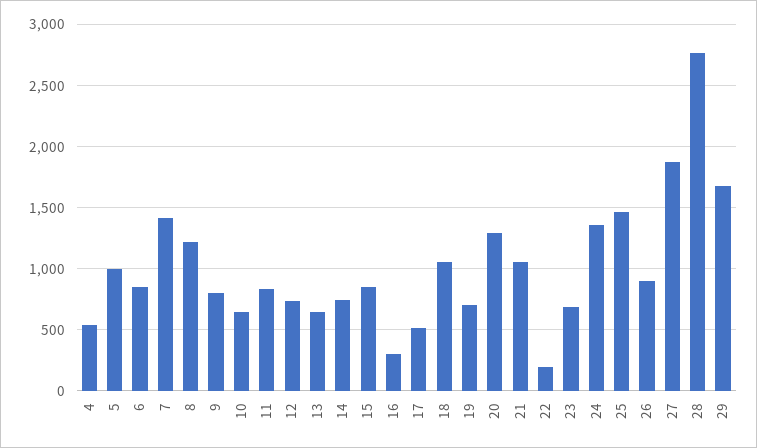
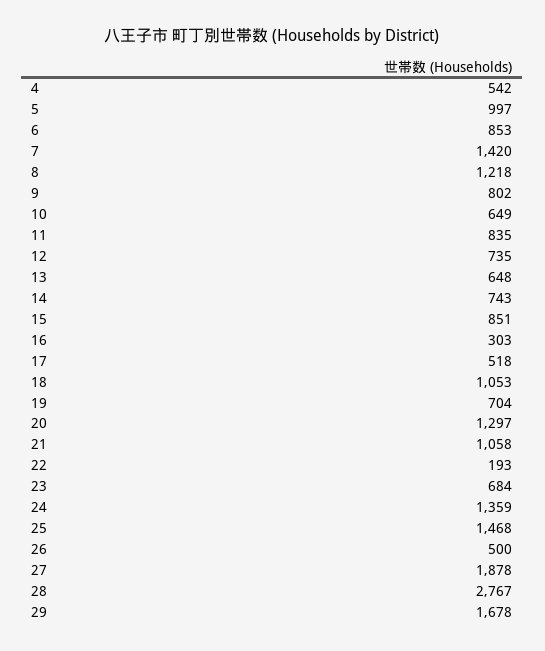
  {
    "4": 542,
    "5": 997,
    "6": 853,
    "7": 1420,
    "8": 1218,
    "9": 802,
    "10": 649,
    "11": 835,
    "12": 735,
    "13": 648,
    "14": 743,
    "15": 851,
    "16": 303,
    "17": 518,
    "18": 1053,
    "19": 704,
    "20": 1297,
    "21": 1058,
    "22": 193,
    "23": 684,
    "24": 1359,
    "25": 1468,
-   "26": 900,
+   "26": 500,
    "27": 1878,
    "28": 2767,
    "29": 1678
  }

